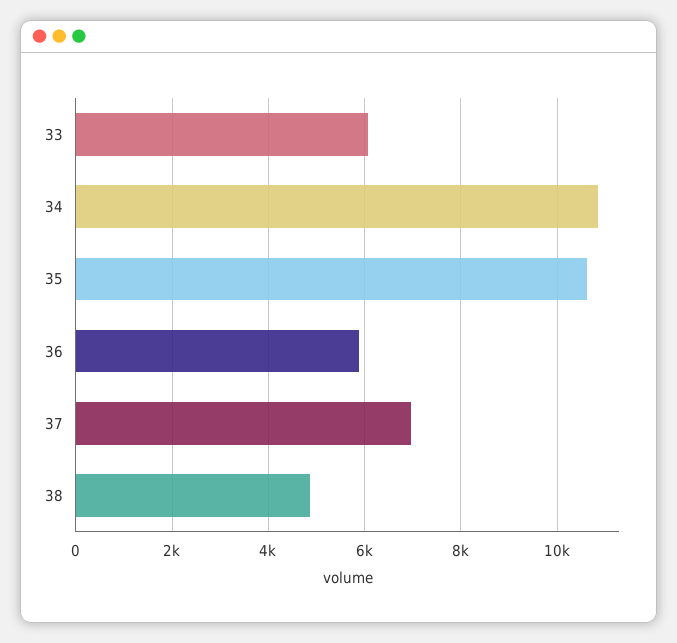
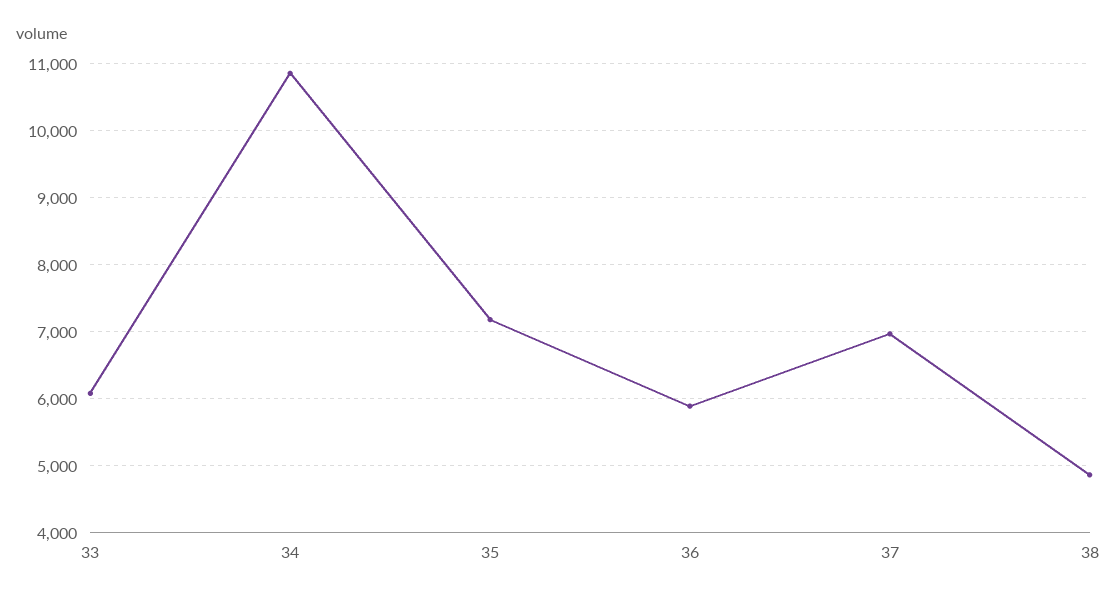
  {
    "33": 6100,
    "34": 10900,
-   "35": 10600,
+   "35": 7200,
    "36": 5900,
    "37": 7000,
    "38": 4900
  }

